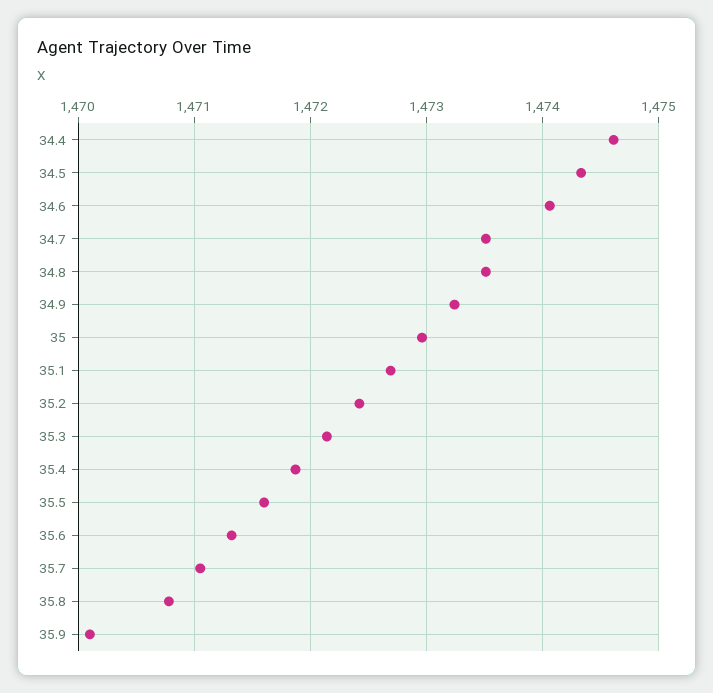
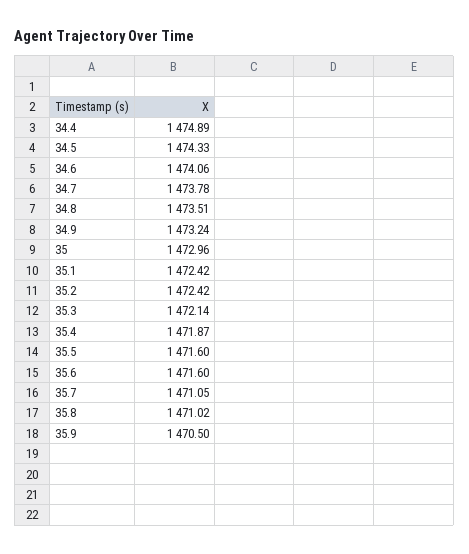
  {
-   "34.4": 1474.6,
+   "34.4": 1474.89,
    "34.5": 1474.33,
    "34.6": 1474.06,
-   "34.7": 1473.5,
+   "34.7": 1473.78,
    "34.8": 1473.51,
    "34.9": 1473.24,
    "35": 1472.96,
-   "35.1": 1472.7,
+   "35.1": 1472.42,
    "35.2": 1472.42,
    "35.3": 1472.14,
    "35.4": 1471.87,
    "35.5": 1471.6,
-   "35.6": 1471.3,
+   "35.6": 1471.6,
    "35.7": 1471.05,
-   "35.8": 1470.8,
+   "35.8": 1471.02,
-   "35.9": 1470.1
+   "35.9": 1470.5
  }

